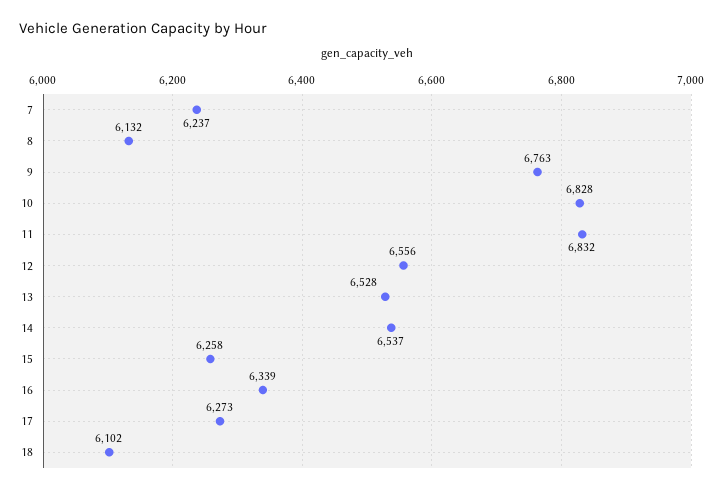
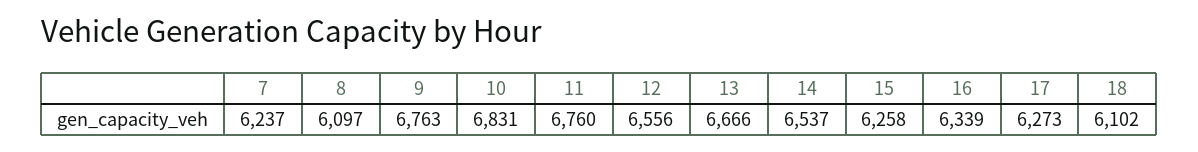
  {
    "7": 6237,
-   "8": 6132,
+   "8": 6097,
    "9": 6763,
-   "10": 6828,
+   "10": 6831,
-   "11": 6832,
+   "11": 6760,
    "12": 6556,
-   "13": 6528,
+   "13": 6666,
    "14": 6537,
    "15": 6258,
    "16": 6339,
    "17": 6273,
    "18": 6102
  }

